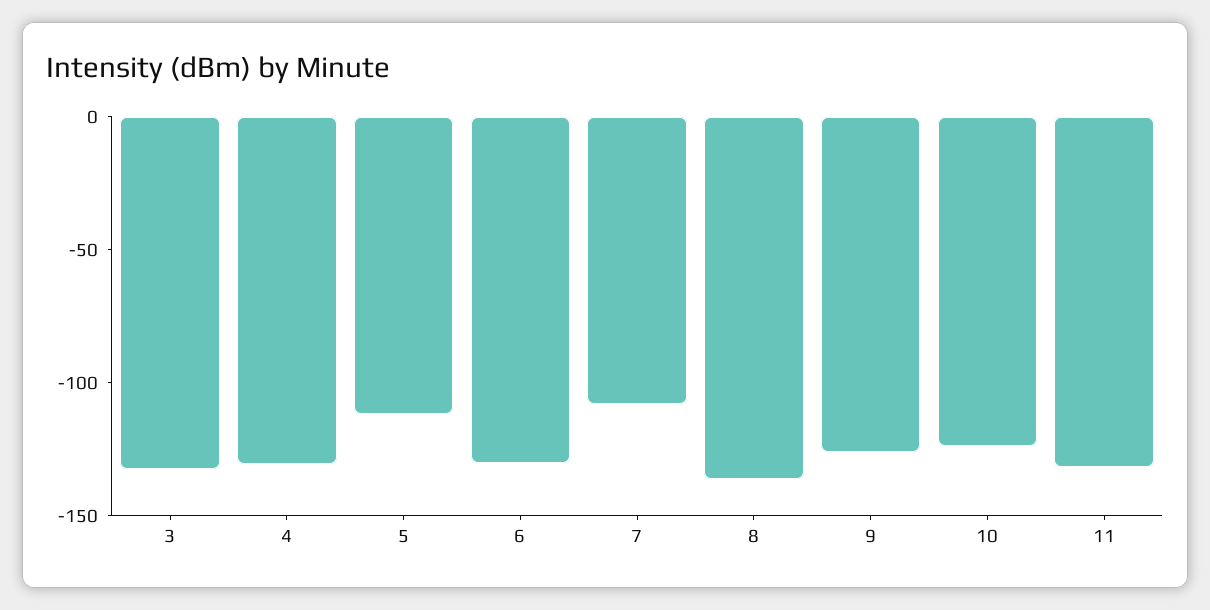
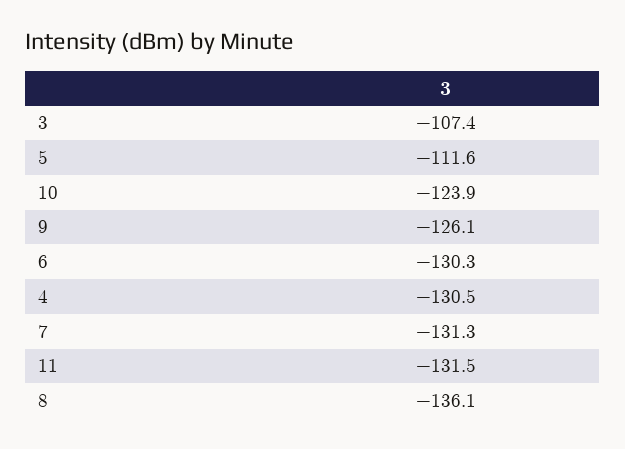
  {
-   "3": -130,
+   "3": -107.4,
    "4": -130.5,
    "5": -111.6,
    "6": -130.3,
-   "7": -110,
+   "7": -131.3,
    "8": -136.1,
    "9": -126.1,
    "10": -123.9,
    "11": -131.5
  }

